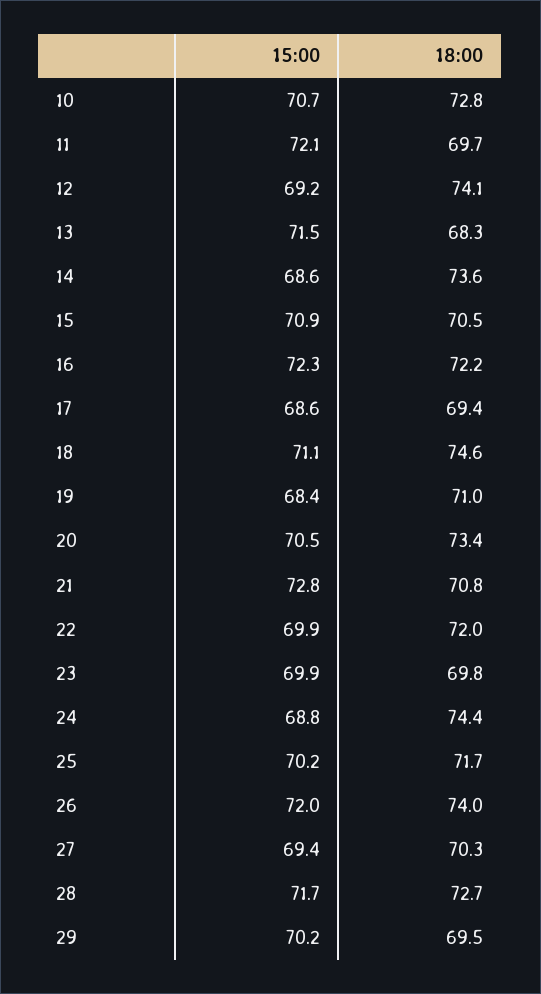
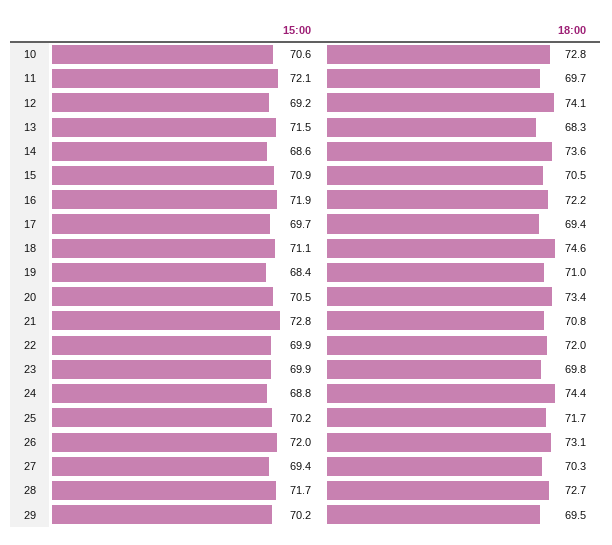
  {
    "15:00": {
-     "10": 70.7,
+     "10": 70.6,
      "11": 72.1,
      "12": 69.2,
      "13": 71.5,
      "14": 68.6,
      "15": 70.9,
-     "16": 72.3,
+     "16": 71.9,
-     "17": 68.6,
+     "17": 69.7,
      "18": 71.1,
      "19": 68.4,
      "20": 70.5,
      "21": 72.8,
      "22": 69.9,
      "23": 69.9,
      "24": 68.8,
      "25": 70.2,
      "26": 72,
      "27": 69.4,
      "28": 71.7,
      "29": 70.2
    },
    "18:00": {
      "10": 72.8,
      "11": 69.7,
      "12": 74.1,
      "13": 68.3,
      "14": 73.6,
      "15": 70.5,
      "16": 72.2,
      "17": 69.4,
      "18": 74.6,
      "19": 71,
      "20": 73.4,
      "21": 70.8,
      "22": 72,
      "23": 69.8,
      "24": 74.4,
      "25": 71.7,
-     "26": 74,
+     "26": 73.1,
      "27": 70.3,
      "28": 72.7,
      "29": 69.5
    }
  }

